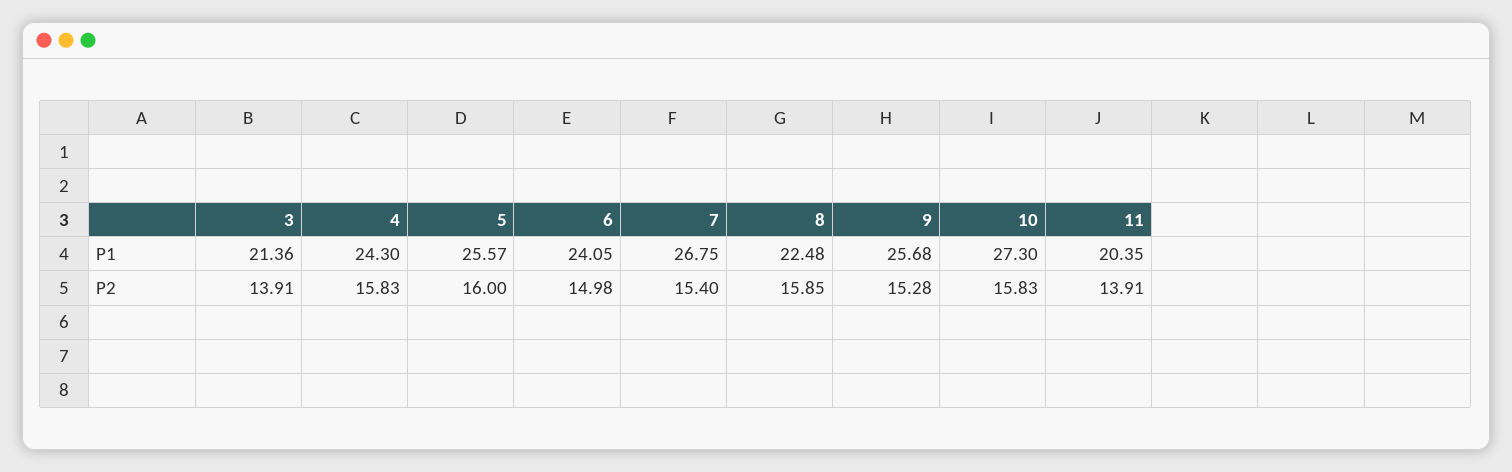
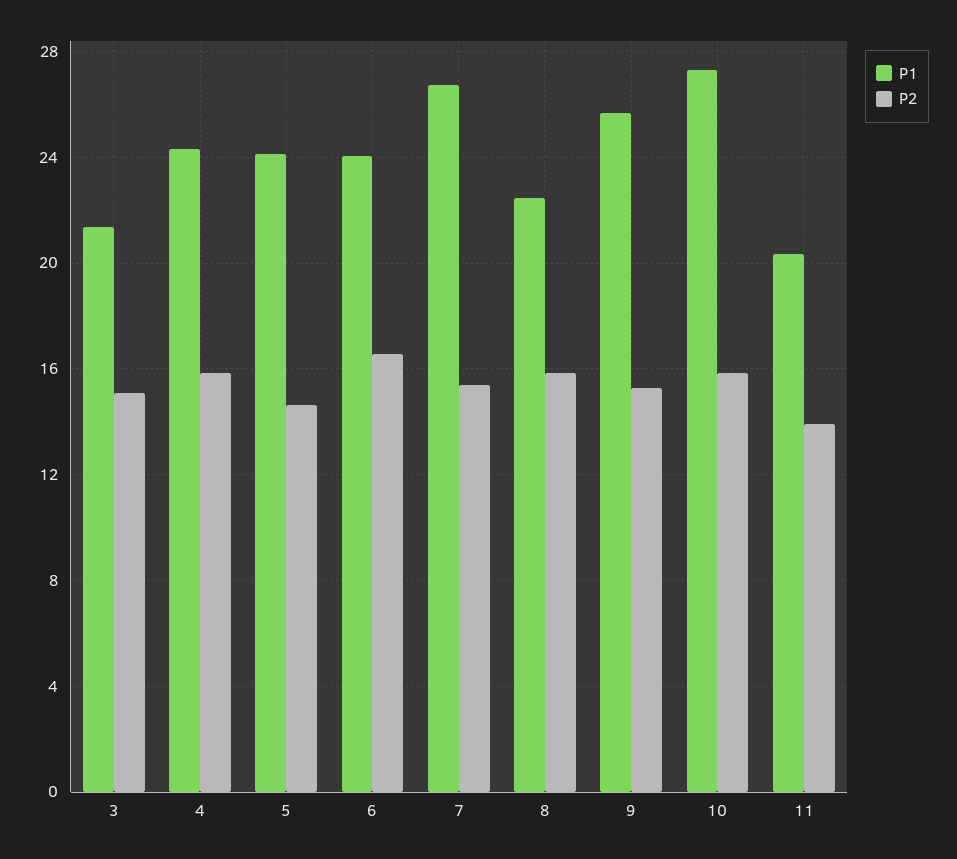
  {
    "P1": {
      "3": 21.36,
      "4": 24.3,
-     "5": 25.57,
+     "5": 24,
      "6": 24.05,
      "7": 26.75,
      "8": 22.48,
      "9": 25.68,
      "10": 27.3,
      "11": 20.35
    },
    "P2": {
-     "3": 13.91,
+     "3": 15,
      "4": 15.83,
-     "5": 16,
+     "5": 14.5,
-     "6": 14.98,
+     "6": 16.5,
      "7": 15.4,
      "8": 15.85,
      "9": 15.28,
      "10": 15.83,
      "11": 13.91
    }
  }

